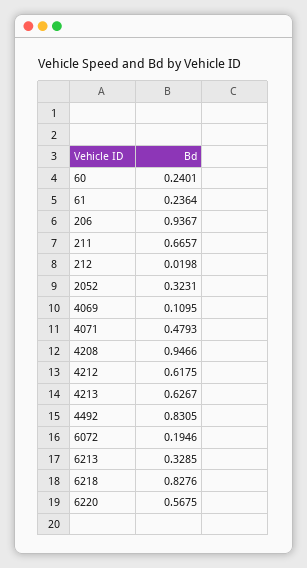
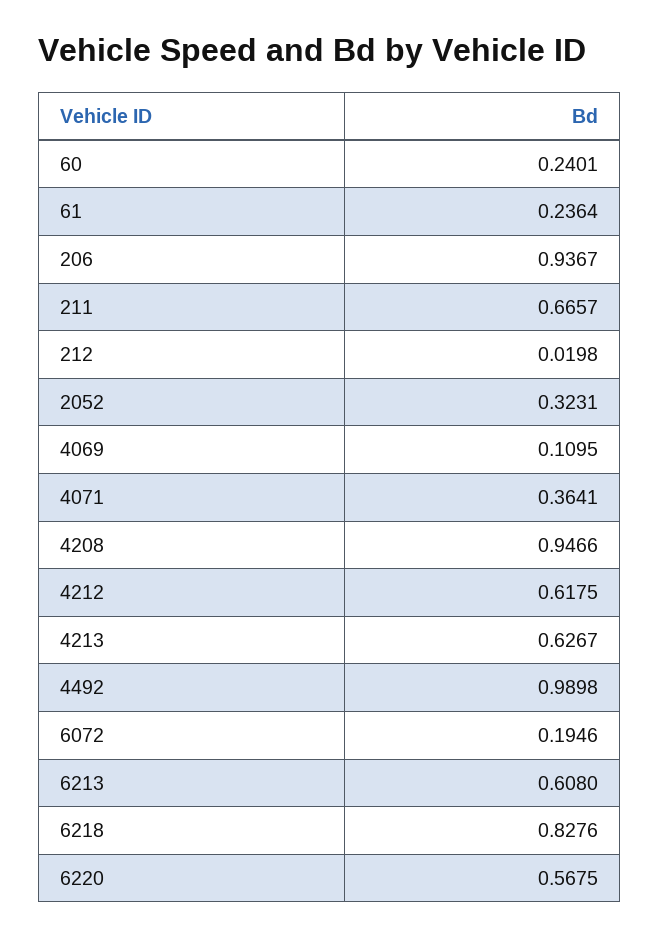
  {
    "60": 0.2401,
    "61": 0.2364,
    "206": 0.9367,
    "211": 0.6657,
    "212": 0.0198,
    "2052": 0.3231,
    "4069": 0.1095,
-   "4071": 0.4793,
+   "4071": 0.3641,
    "4208": 0.9466,
    "4212": 0.6175,
    "4213": 0.6267,
-   "4492": 0.8305,
+   "4492": 0.9898,
    "6072": 0.1946,
-   "6213": 0.3285,
+   "6213": 0.608,
    "6218": 0.8276,
    "6220": 0.5675
  }

